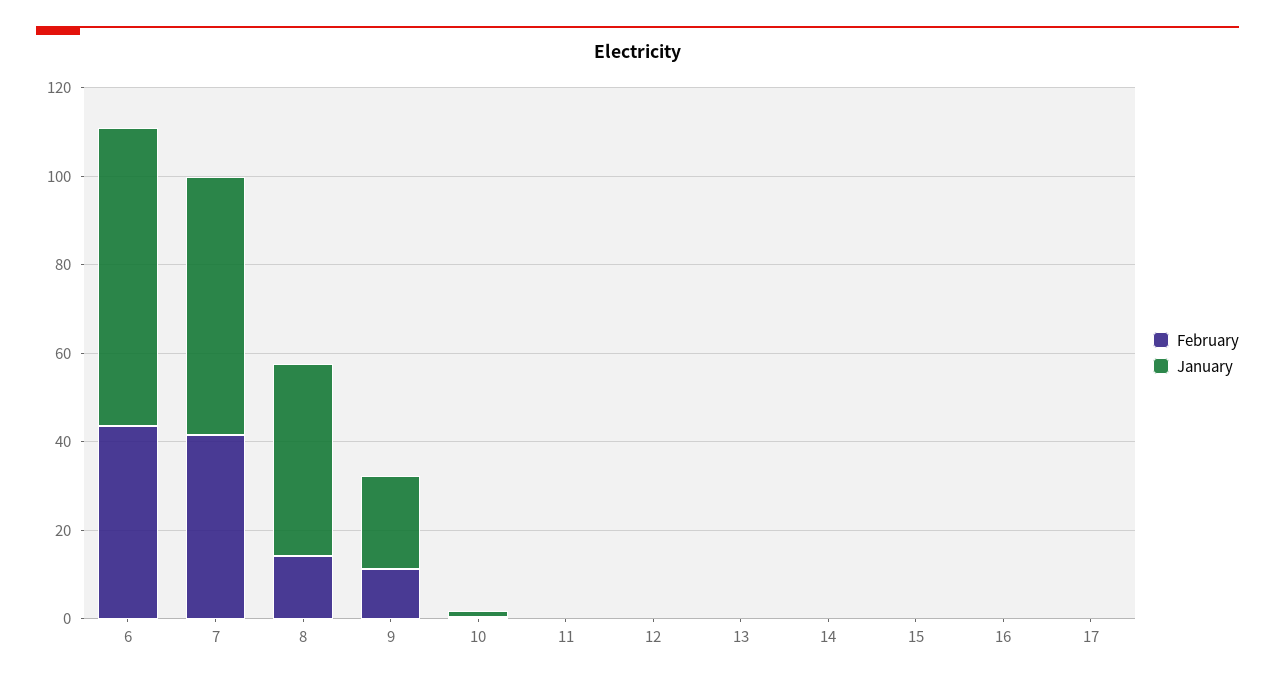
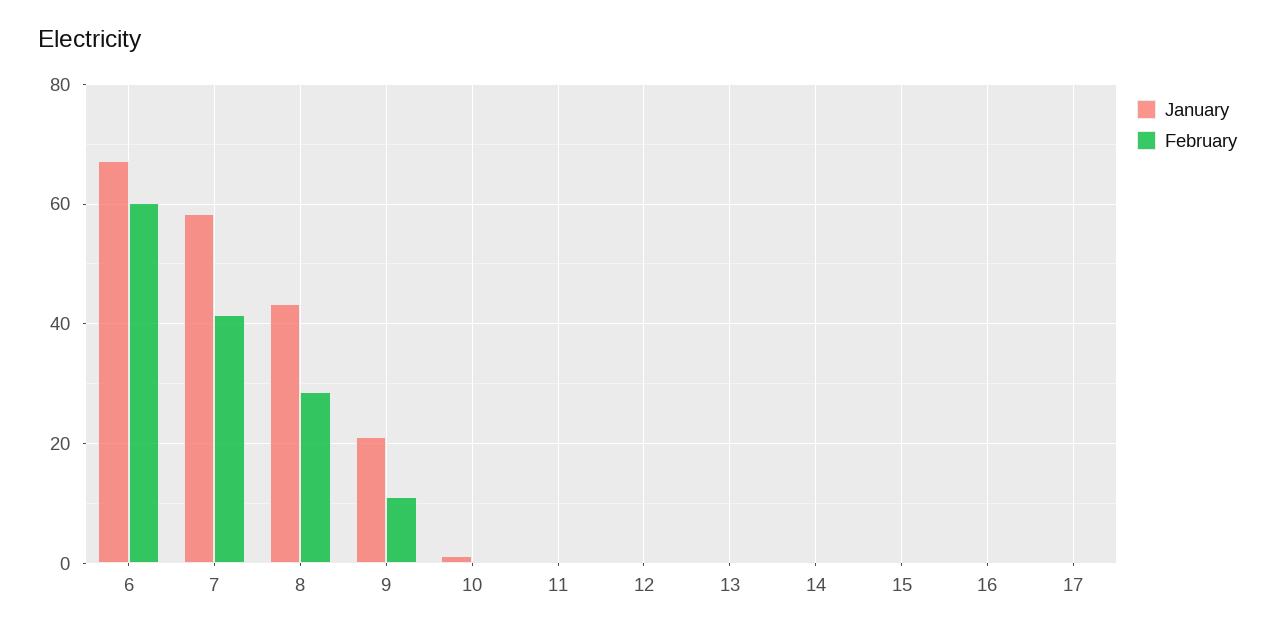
  {
    "February": {
-     "6": 45,
+     "6": 60,
      "7": 42,
-     "8": 15,
+     "8": 28,
      "9": 12,
      "10": 0,
      "11": 0,
      "12": 0,
      "13": 0,
      "14": 0,
      "15": 0,
      "16": 0,
      "17": 0
    },
    "January": {
      "6": 68,
      "7": 58,
      "8": 44,
      "9": 22,
      "10": 2,
      "11": 0,
      "12": 0,
      "13": 0,
      "14": 0,
      "15": 0,
      "16": 0,
      "17": 0
    }
  }

